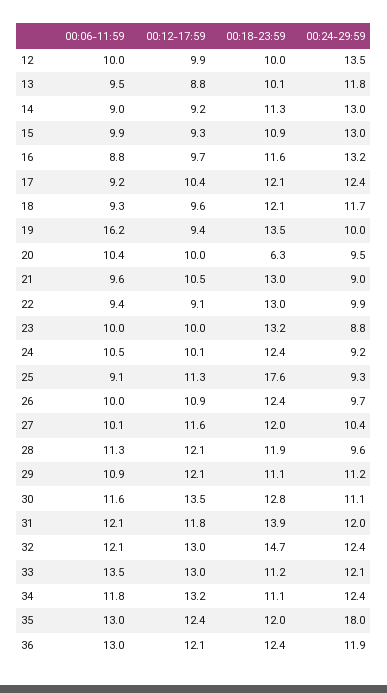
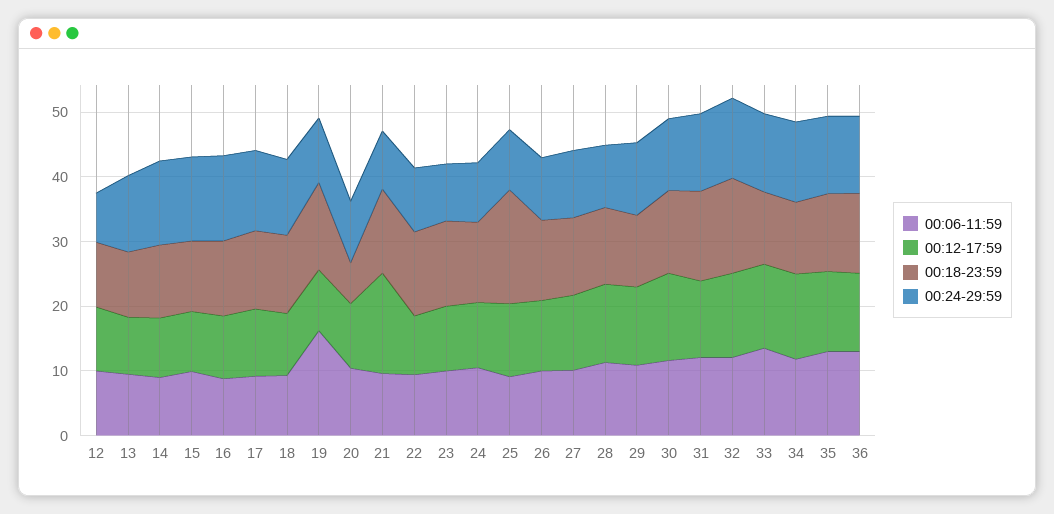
  {
    "00:06-11:59": {
      "12": 10,
      "13": 9.5,
      "14": 9,
      "15": 9.9,
      "16": 8.8,
      "17": 9.2,
      "18": 9.3,
      "19": 16.2,
      "20": 10.4,
      "21": 9.6,
      "22": 9.4,
      "23": 10,
      "24": 10.5,
      "25": 9.1,
      "26": 10,
      "27": 10.1,
      "28": 11.3,
      "29": 10.9,
      "30": 11.6,
      "31": 12.1,
      "32": 12.1,
      "33": 13.5,
      "34": 11.8,
      "35": 13,
      "36": 13
    },
    "00:12-17:59": {
      "12": 9.9,
      "13": 8.8,
      "14": 9.2,
      "15": 9.3,
      "16": 9.7,
      "17": 10.4,
      "18": 9.6,
      "19": 9.4,
      "20": 10,
-     "21": 10.5,
+     "21": 16,
      "22": 9.1,
      "23": 10,
      "24": 10.1,
      "25": 11.3,
      "26": 10.9,
      "27": 11.6,
      "28": 12.1,
      "29": 12.1,
      "30": 13.5,
      "31": 11.8,
      "32": 13,
      "33": 13,
      "34": 13.2,
      "35": 12.4,
      "36": 12.1
    },
    "00:18-23:59": {
      "12": 10,
      "13": 10.1,
      "14": 11.3,
      "15": 10.9,
      "16": 11.6,
      "17": 12.1,
      "18": 12.1,
      "19": 13.5,
      "20": 6.3,
      "21": 13,
      "22": 13,
      "23": 13.2,
      "24": 12.4,
      "25": 17.6,
      "26": 12.4,
      "27": 12,
      "28": 11.9,
      "29": 11.1,
      "30": 12.8,
      "31": 13.9,
      "32": 14.7,
      "33": 11.2,
      "34": 11.1,
      "35": 12,
      "36": 12.4
    },
    "00:24-29:59": {
-     "12": 13.5,
+     "12": 8,
      "13": 11.8,
      "14": 13,
      "15": 13,
      "16": 13.2,
      "17": 12.4,
      "18": 11.7,
      "19": 10,
      "20": 9.5,
      "21": 9,
      "22": 9.9,
      "23": 8.8,
      "24": 9.2,
      "25": 9.3,
      "26": 9.7,
      "27": 10.4,
      "28": 9.6,
      "29": 11.2,
      "30": 11.1,
      "31": 12,
      "32": 12.4,
      "33": 12.1,
      "34": 12.4,
-     "35": 18,
+     "35": 12,
      "36": 11.9
    }
  }

